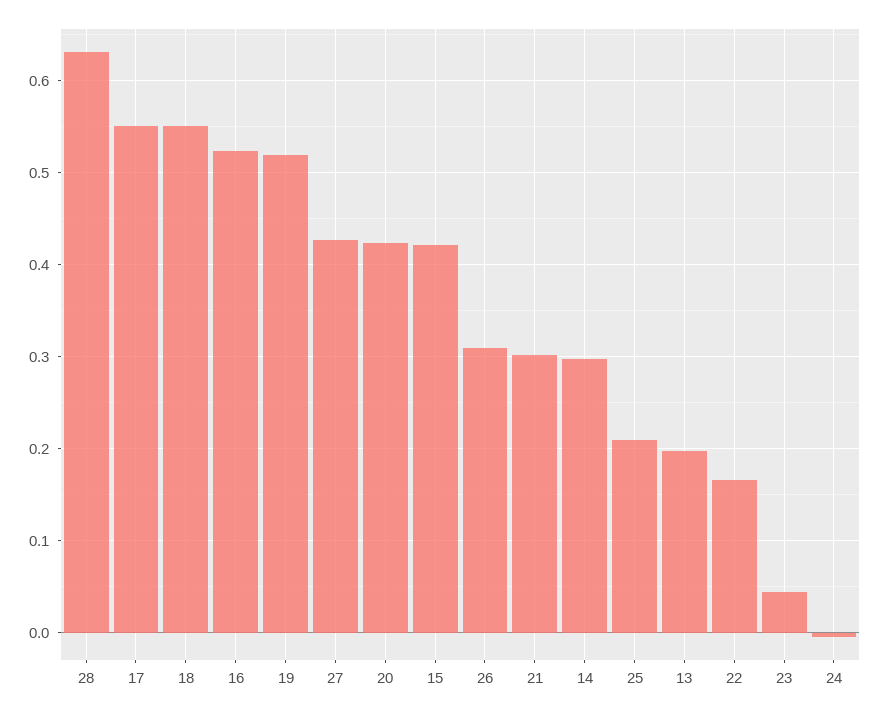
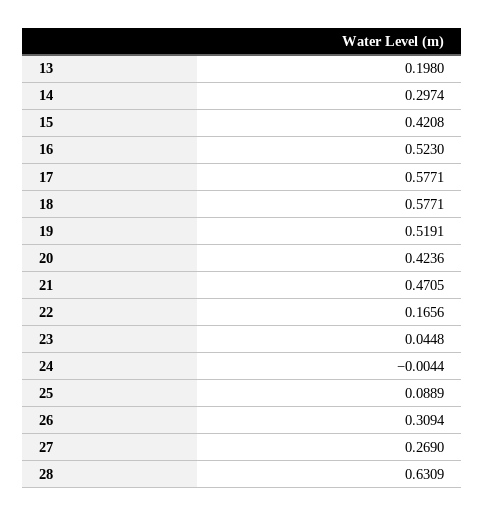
  {
    "28": 0.6309,
-   "17": 0.55,
+   "17": 0.5771,
-   "18": 0.55,
+   "18": 0.5771,
    "16": 0.523,
    "19": 0.5191,
-   "27": 0.43,
+   "27": 0.269,
    "20": 0.4236,
    "15": 0.4208,
    "26": 0.3094,
-   "21": 0.3,
+   "21": 0.4705,
    "14": 0.2974,
-   "25": 0.21,
+   "25": 0.0889,
    "13": 0.198,
    "22": 0.1656,
    "23": 0.0448,
    "24": -0.0044
  }

